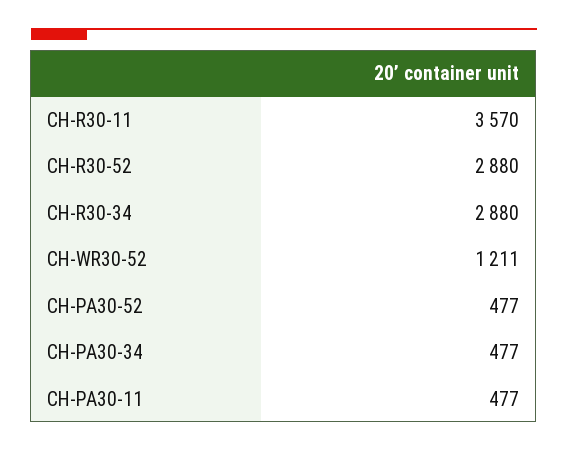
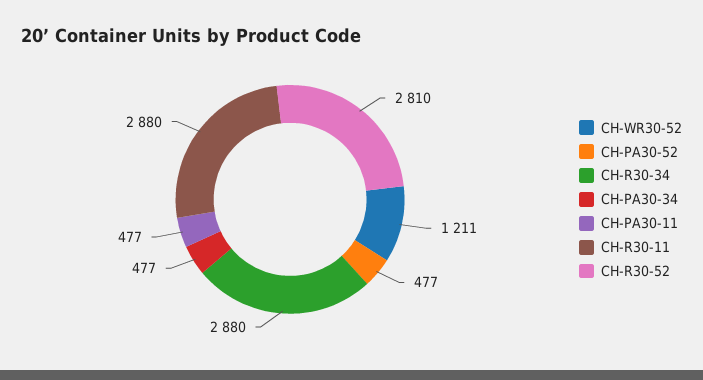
  {
-   "CH-R30-11": 3570,
+   "CH-R30-11": 2880,
-   "CH-R30-52": 2880,
+   "CH-R30-52": 2810,
    "CH-R30-34": 2880,
    "CH-WR30-52": 1211,
    "CH-PA30-52": 477,
    "CH-PA30-34": 477,
    "CH-PA30-11": 477
  }

